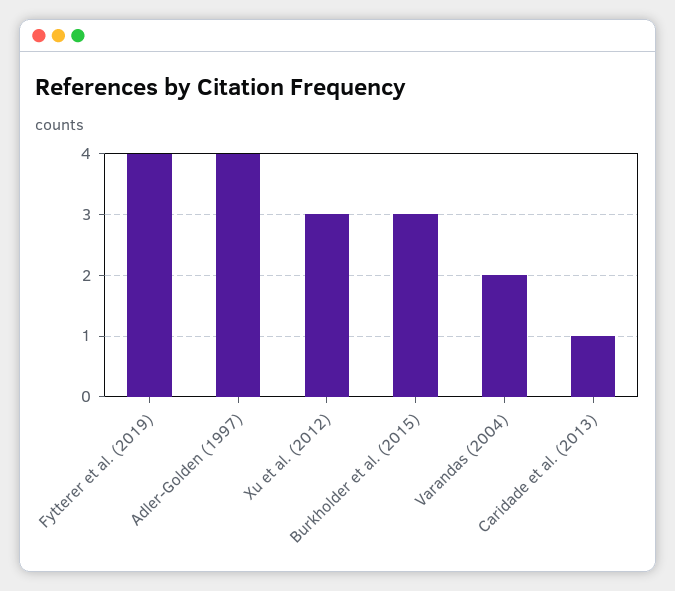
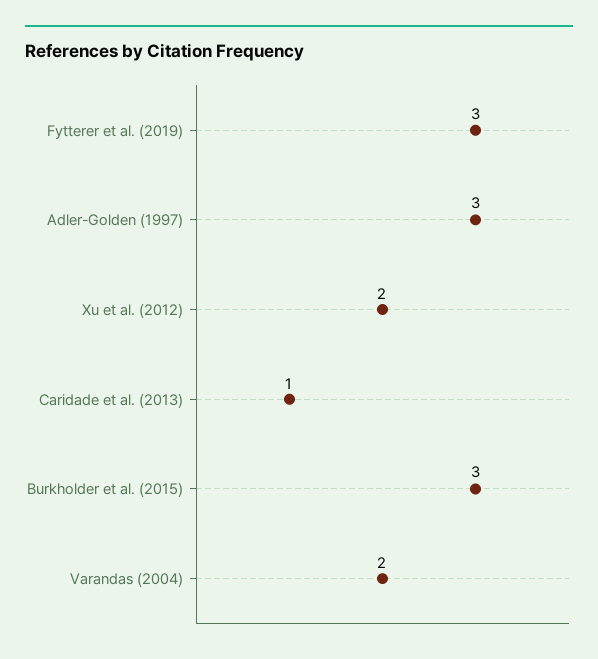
  {
-   "Fytterer et al. (2019)": 4,
+   "Fytterer et al. (2019)": 3,
-   "Adler-Golden (1997)": 4,
+   "Adler-Golden (1997)": 3,
-   "Xu et al. (2012)": 3,
+   "Xu et al. (2012)": 2,
    "Burkholder et al. (2015)": 3,
    "Varandas (2004)": 2,
    "Caridade et al. (2013)": 1
  }

